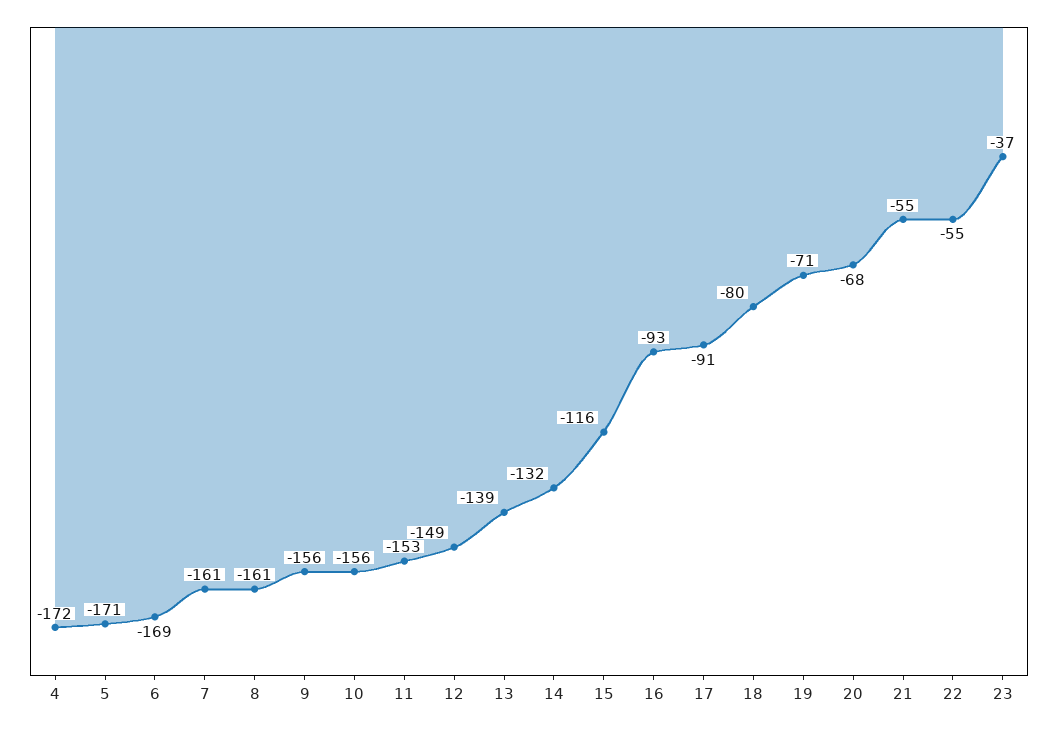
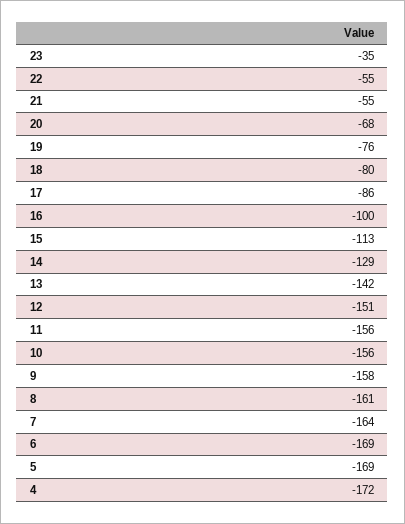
  {
    "4": -172,
-   "5": -171,
+   "5": -169,
    "6": -169,
-   "7": -161,
+   "7": -164,
    "8": -161,
-   "9": -156,
+   "9": -158,
    "10": -156,
-   "11": -153,
+   "11": -156,
-   "12": -149,
+   "12": -151,
-   "13": -139,
+   "13": -142,
-   "14": -132,
+   "14": -129,
-   "15": -116,
+   "15": -113,
-   "16": -93,
+   "16": -100,
-   "17": -91,
+   "17": -86,
    "18": -80,
-   "19": -71,
+   "19": -76,
    "20": -68,
    "21": -55,
    "22": -55,
-   "23": -37
+   "23": -35
  }

